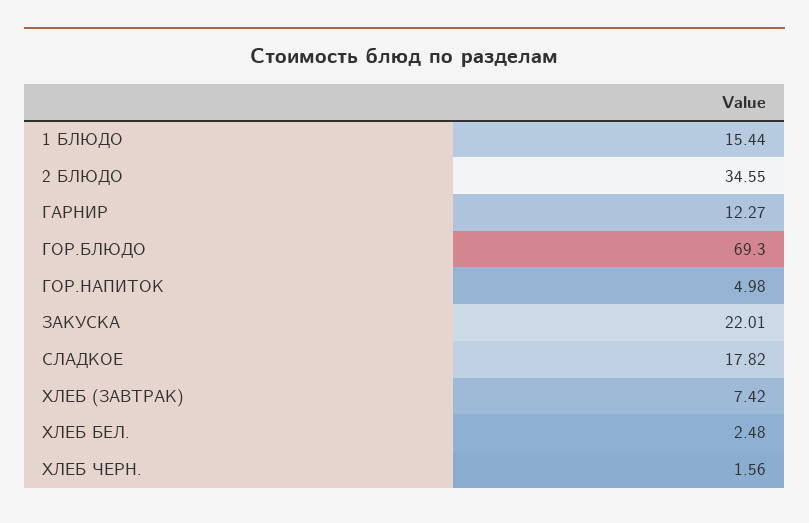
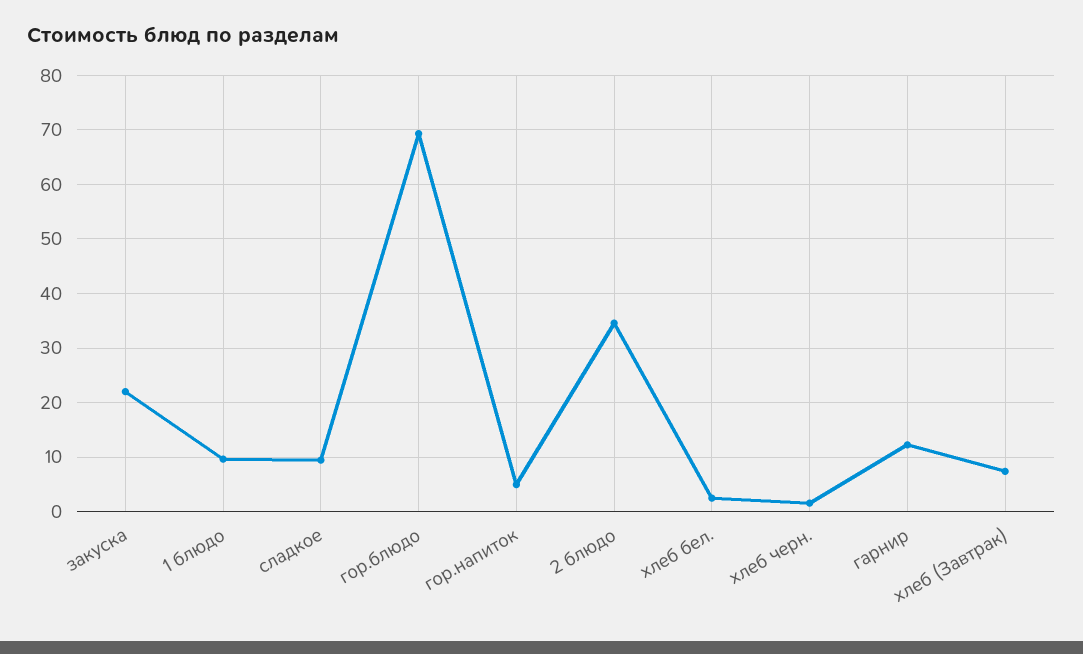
  {
-   "1 БЛЮДО": 15.44,
+   "1 БЛЮДО": 10,
    "2 БЛЮДО": 34.55,
    "ГАРНИР": 12.27,
    "ГОР.БЛЮДО": 69.3,
    "ГОР.НАПИТОК": 4.98,
    "ЗАКУСКА": 22.01,
-   "СЛАДКОЕ": 17.82,
+   "СЛАДКОЕ": 10,
    "ХЛЕБ (ЗАВТРАК)": 7.42,
    "ХЛЕБ БЕЛ.": 2.48,
    "ХЛЕБ ЧЕРН.": 1.56
  }

